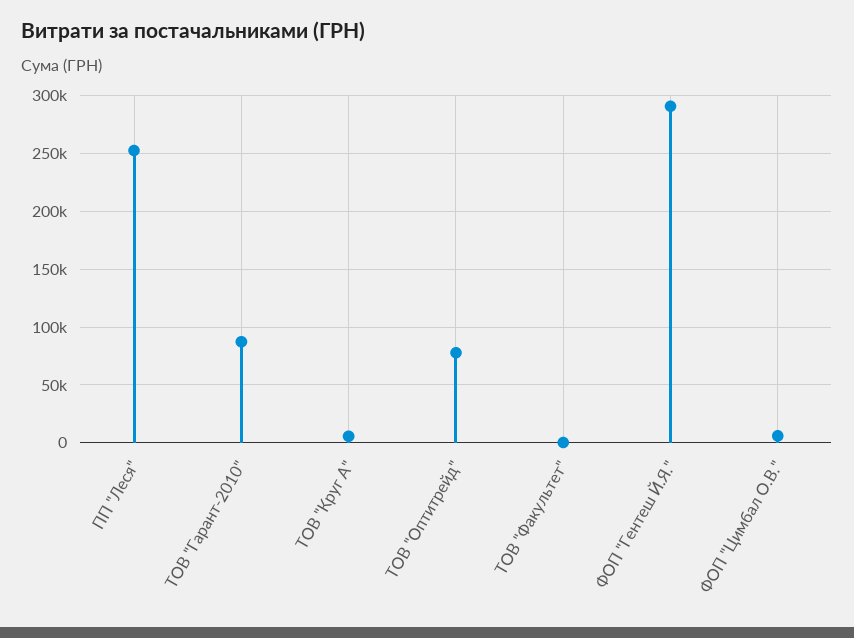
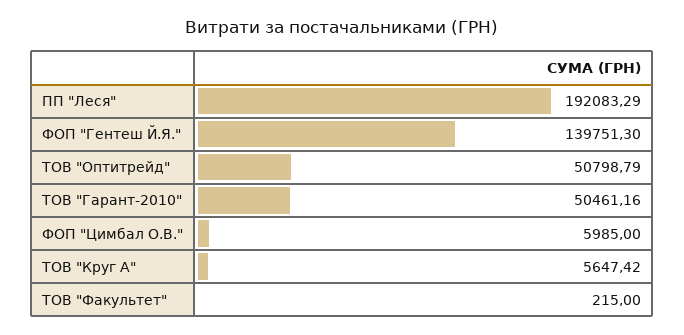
  {
-   "ПП \"Леся\"": 250000,
+   "ПП \"Леся\"": 192083.29,
-   "ТОВ \"Гарант-2010\"": 90000,
+   "ТОВ \"Гарант-2010\"": 50461.16,
    "ТОВ \"Круг А\"": 5647.42,
-   "ТОВ \"Оптитрейд\"": 80000,
+   "ТОВ \"Оптитрейд\"": 50798.79,
    "ТОВ \"Факультет\"": 215,
-   "ФОП \"Гентеш Й.Я.\"": 290000,
+   "ФОП \"Гентеш Й.Я.\"": 139751.3,
    "ФОП \"Цимбал О.В.\"": 5985
  }

